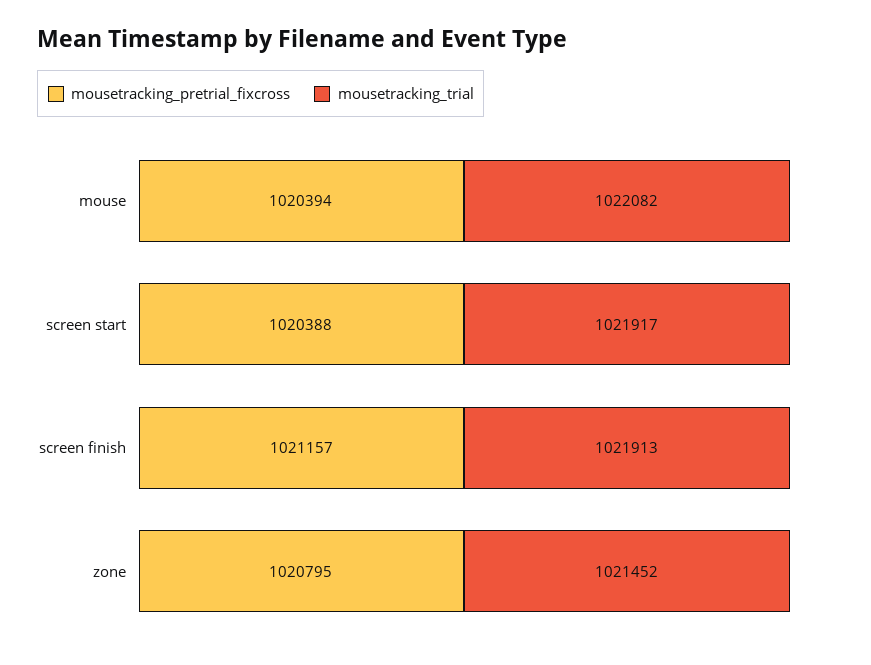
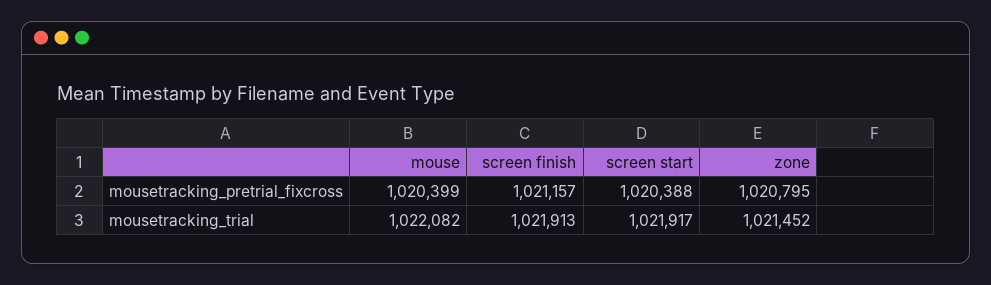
  {
    "mousetracking_pretrial_fixcross": {
-     "mouse": 1020394,
+     "mouse": 1020399,
      "screen start": 1020388,
      "screen finish": 1021157,
      "zone": 1020795
    },
    "mousetracking_trial": {
      "mouse": 1022082,
      "screen start": 1021917,
      "screen finish": 1021913,
      "zone": 1021452
    }
  }

